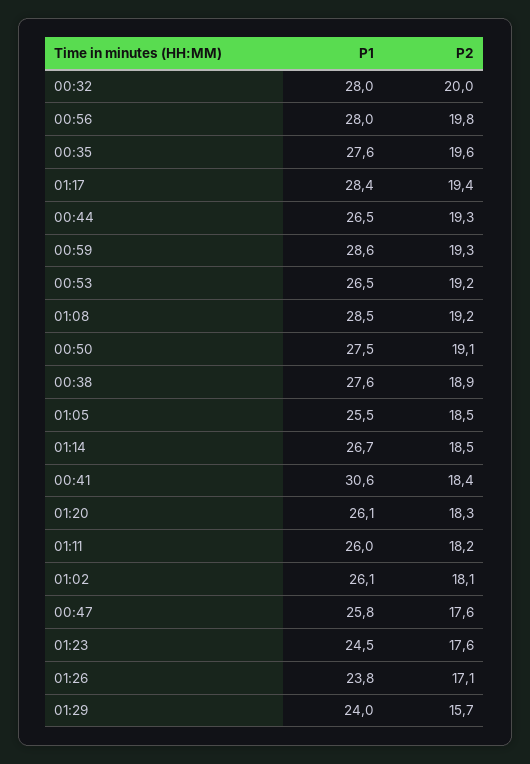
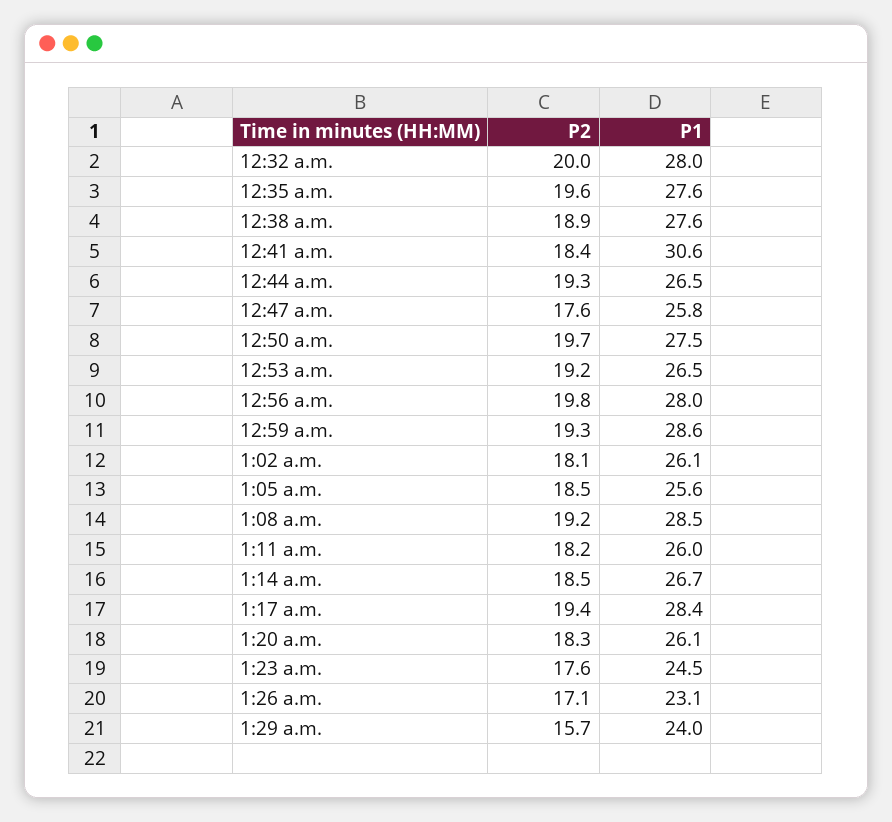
  {
    "P1": {
      "00:32": 28,
      "00:56": 28,
      "00:35": 27.6,
      "01:17": 28.4,
      "00:44": 26.5,
      "00:59": 28.6,
      "00:53": 26.5,
      "01:08": 28.5,
      "00:50": 27.5,
      "00:38": 27.6,
-     "01:05": 25.5,
+     "01:05": 25.6,
      "01:14": 26.7,
      "00:41": 30.6,
      "01:20": 26.1,
      "01:11": 26,
      "01:02": 26.1,
      "00:47": 25.8,
      "01:23": 24.5,
-     "01:26": 23.8,
+     "01:26": 23.1,
      "01:29": 24
    },
    "P2": {
      "00:32": 20,
      "00:56": 19.8,
      "00:35": 19.6,
      "01:17": 19.4,
      "00:44": 19.3,
      "00:59": 19.3,
      "00:53": 19.2,
      "01:08": 19.2,
-     "00:50": 19.1,
+     "00:50": 19.7,
      "00:38": 18.9,
      "01:05": 18.5,
      "01:14": 18.5,
      "00:41": 18.4,
      "01:20": 18.3,
      "01:11": 18.2,
      "01:02": 18.1,
      "00:47": 17.6,
      "01:23": 17.6,
      "01:26": 17.1,
      "01:29": 15.7
    }
  }

